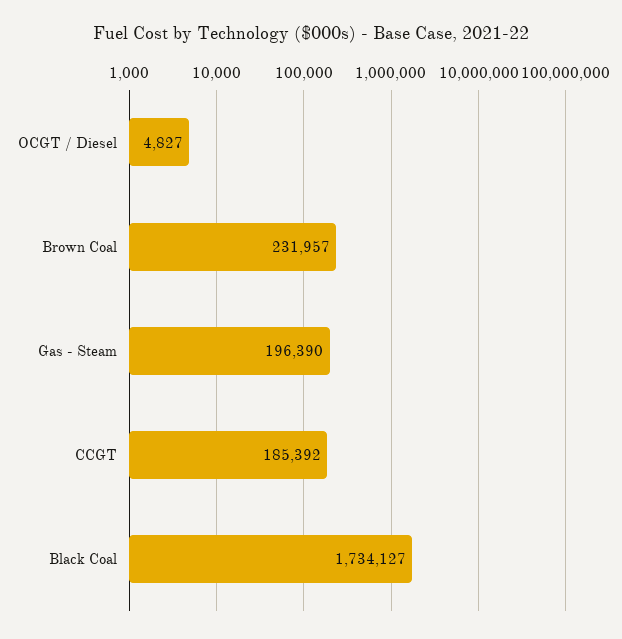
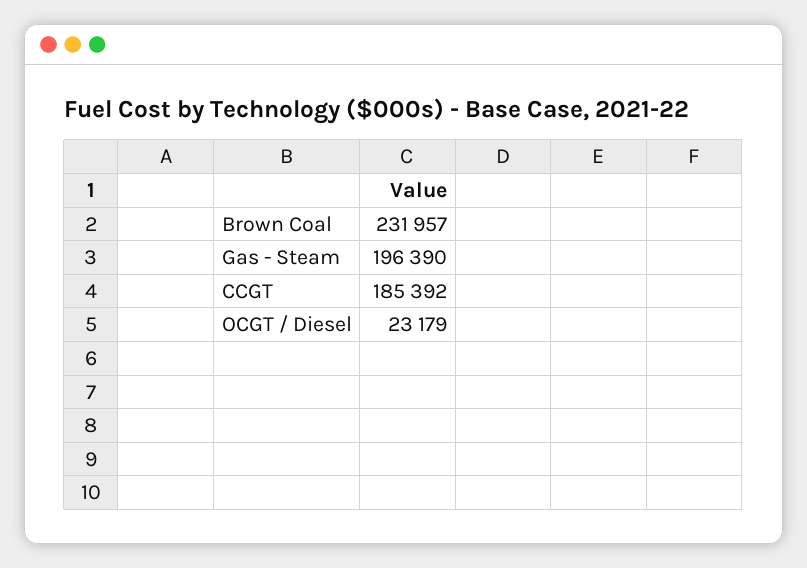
  {
-   "OCGT / Diesel": 4827,
+   "OCGT / Diesel": 23179,
    "Brown Coal": 231957,
    "Gas - Steam": 196390,
-   "CCGT": 185392,
+   "CCGT": 185392
-   "Black Coal": 1734127
  }

